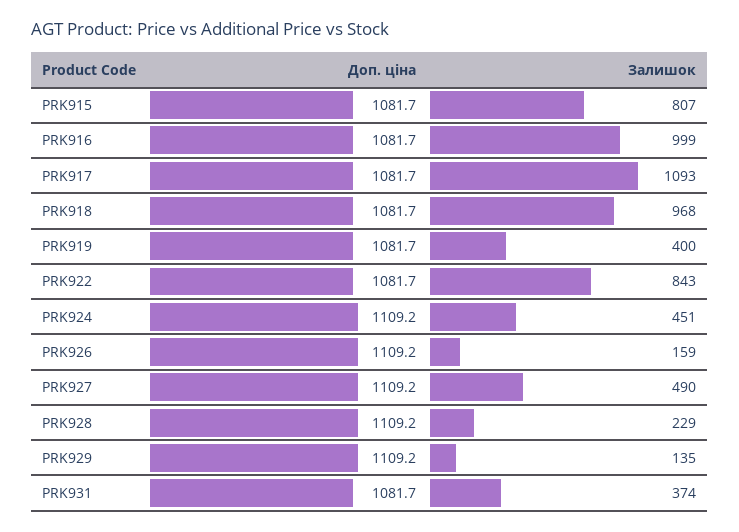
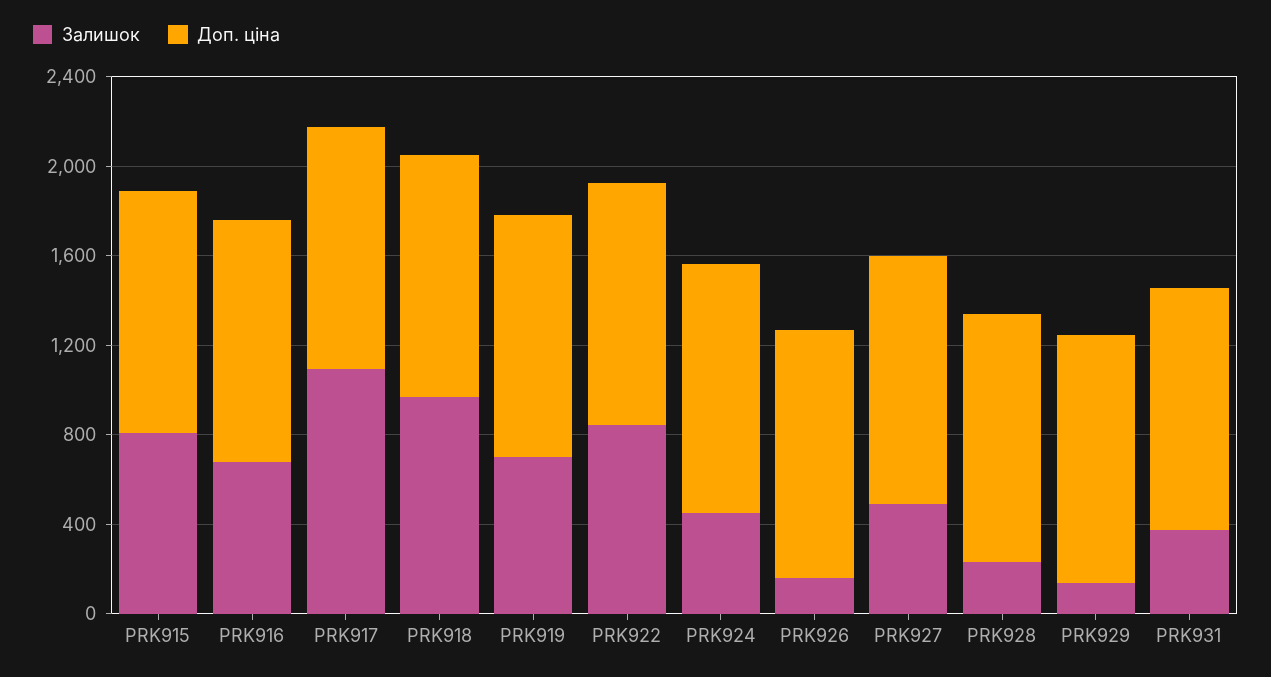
  {
    "Доп. ціна": {
      "PRK915": 1081.7,
      "PRK916": 1081.7,
      "PRK917": 1081.7,
      "PRK918": 1081.7,
      "PRK919": 1081.7,
      "PRK922": 1081.7,
      "PRK924": 1109.2,
      "PRK926": 1109.2,
      "PRK927": 1109.2,
      "PRK928": 1109.2,
      "PRK929": 1109.2,
      "PRK931": 1081.7
    },
    "Залишок": {
      "PRK915": 807,
-     "PRK916": 999,
+     "PRK916": 700,
      "PRK917": 1093,
      "PRK918": 968,
-     "PRK919": 400,
+     "PRK919": 700,
      "PRK922": 843,
      "PRK924": 451,
      "PRK926": 159,
      "PRK927": 490,
      "PRK928": 229,
      "PRK929": 135,
      "PRK931": 374
    }
  }

